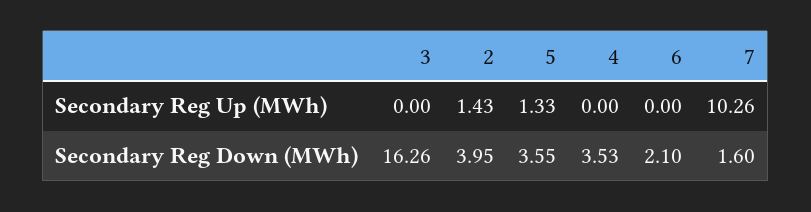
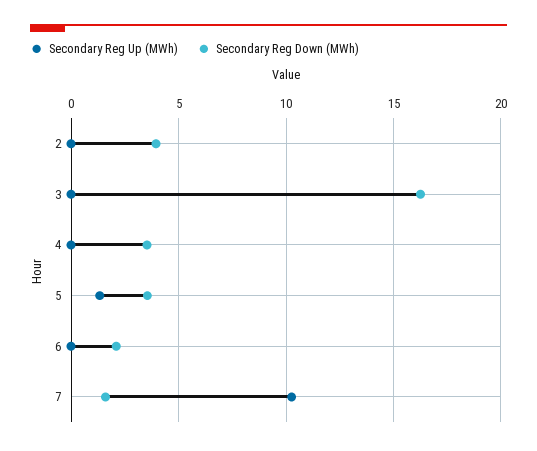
  {
    "Secondary Reg Up (MWh)": {
      "3": 0,
-     "2": 1.43,
+     "2": 0,
      "5": 1.33,
      "4": 0,
      "6": 0,
      "7": 10.26
    },
    "Secondary Reg Down (MWh)": {
      "3": 16.26,
      "2": 3.95,
      "5": 3.55,
      "4": 3.53,
      "6": 2.1,
      "7": 1.6
    }
  }

